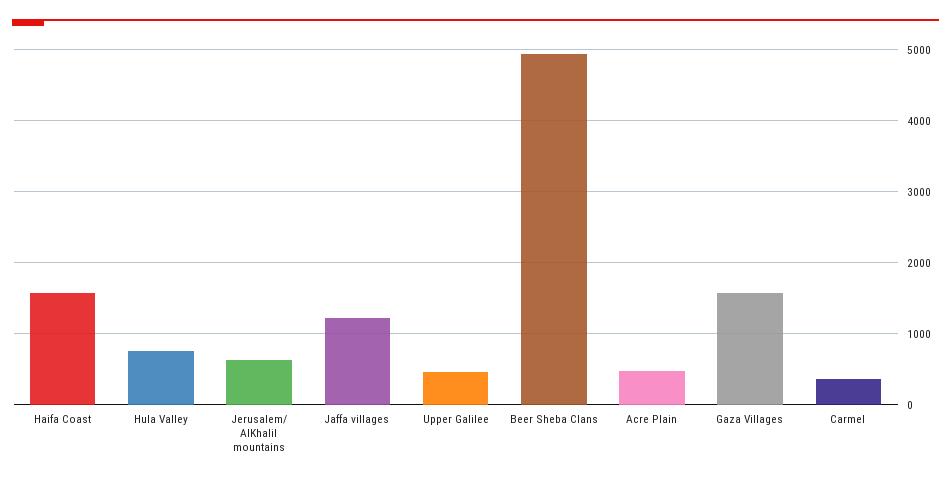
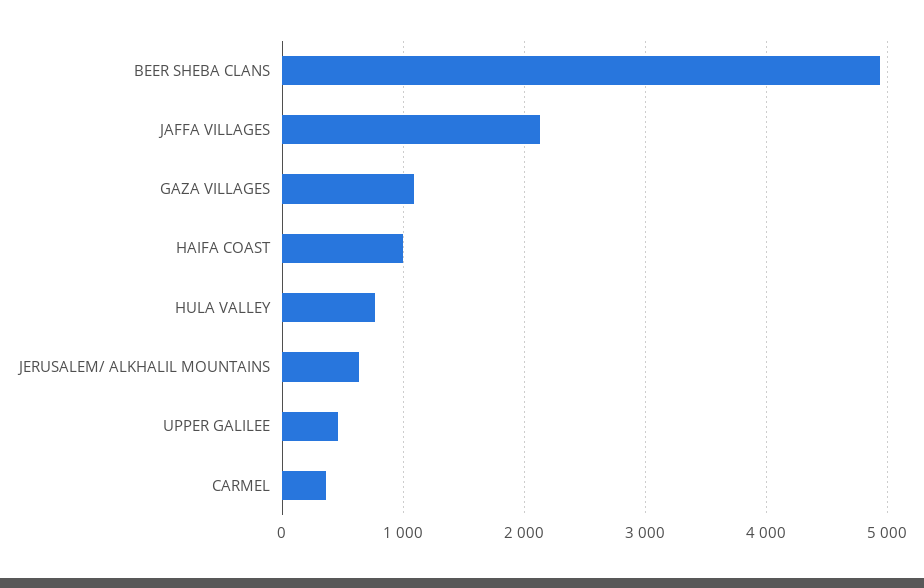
  {
-   "Haifa Coast": 1600,
+   "Haifa Coast": 1000,
    "Hula Valley": 800,
    "Jerusalem/ AlKhalil mountains": 600,
-   "Jaffa villages": 1200,
+   "Jaffa villages": 2100,
    "Upper Galilee": 500,
    "Beer Sheba Clans": 4900,
-   "Acre Plain": 500,
-   "Gaza Villages": 1600,
+   "Gaza Villages": 1100,
    "Carmel": 400
  }

